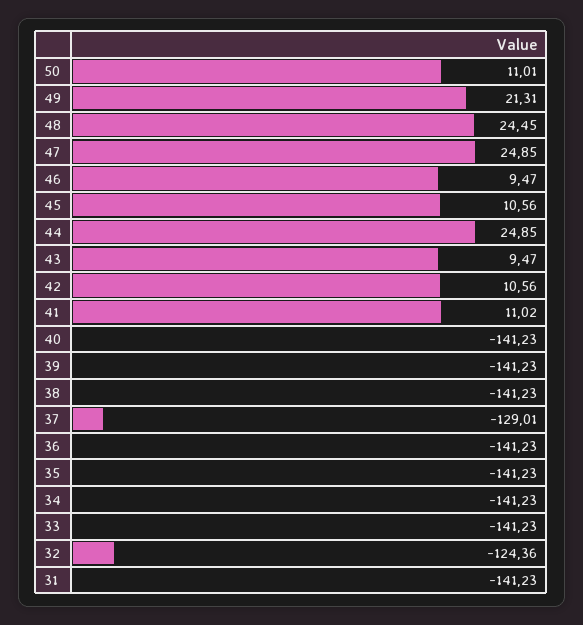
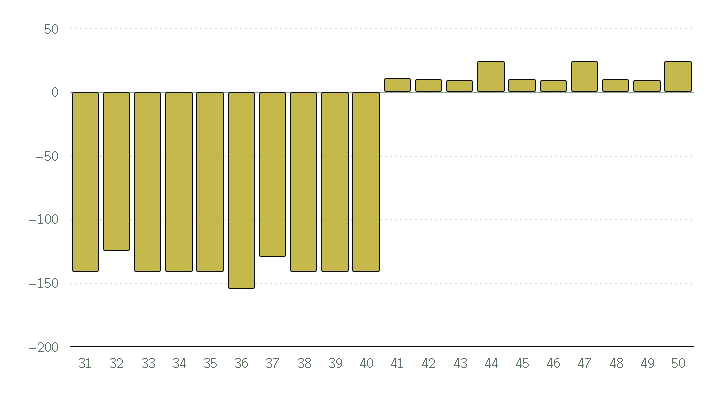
  {
-   "50": 11.01,
+   "50": 25,
-   "49": 21.31,
+   "49": 10,
-   "48": 24.45,
+   "48": 10,
    "47": 24.85,
    "46": 9.47,
    "45": 10.56,
    "44": 24.85,
    "43": 9.47,
    "42": 10.56,
    "41": 11.02,
    "40": -141.23,
    "39": -141.23,
    "38": -141.23,
    "37": -129.01,
-   "36": -141.23,
+   "36": -155,
    "35": -141.23,
    "34": -141.23,
    "33": -141.23,
    "32": -124.36,
    "31": -141.23
  }

